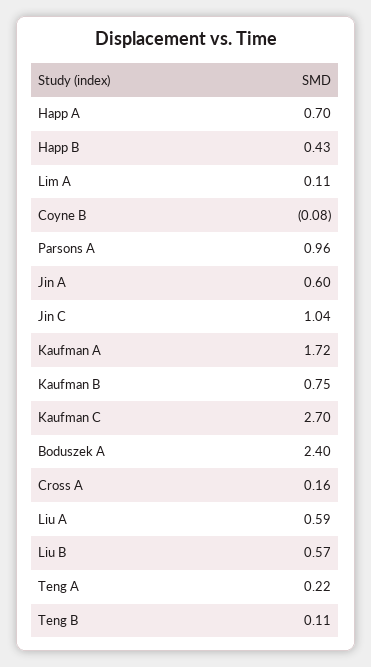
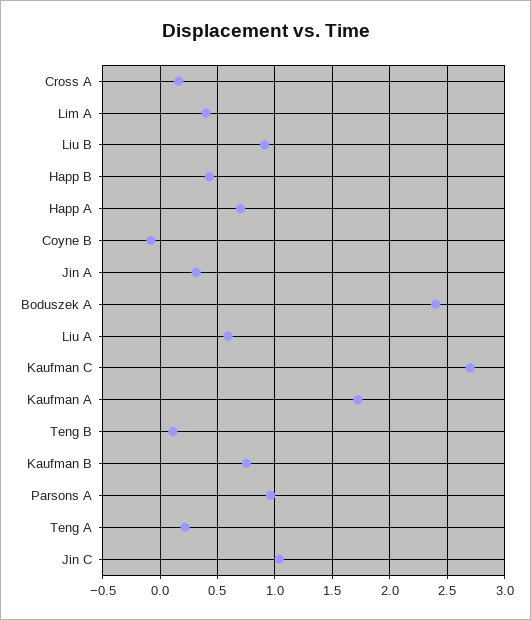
  {
    "Happ A": 0.7,
    "Happ B": 0.43,
-   "Lim A": 0.11,
+   "Lim A": 0.4,
    "Coyne B": -0.08,
    "Parsons A": 0.96,
-   "Jin A": 0.6,
+   "Jin A": 0.3,
    "Jin C": 1.04,
    "Kaufman A": 1.72,
    "Kaufman B": 0.75,
    "Kaufman C": 2.7,
    "Boduszek A": 2.4,
    "Cross A": 0.16,
    "Liu A": 0.59,
-   "Liu B": 0.57,
+   "Liu B": 0.9,
    "Teng A": 0.22,
    "Teng B": 0.11
  }

